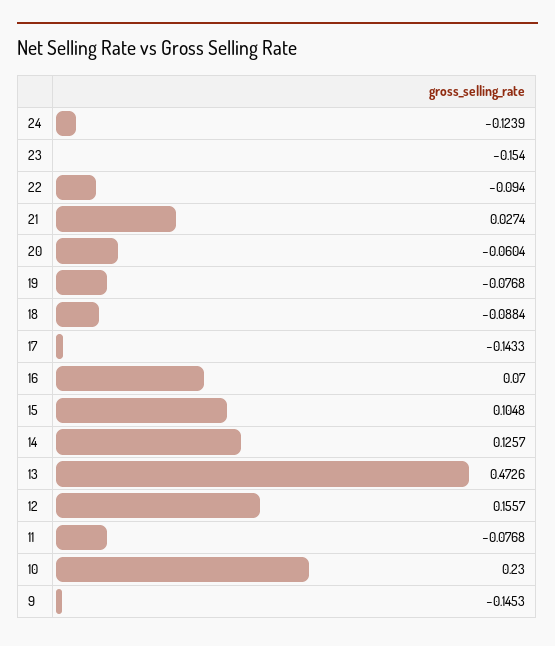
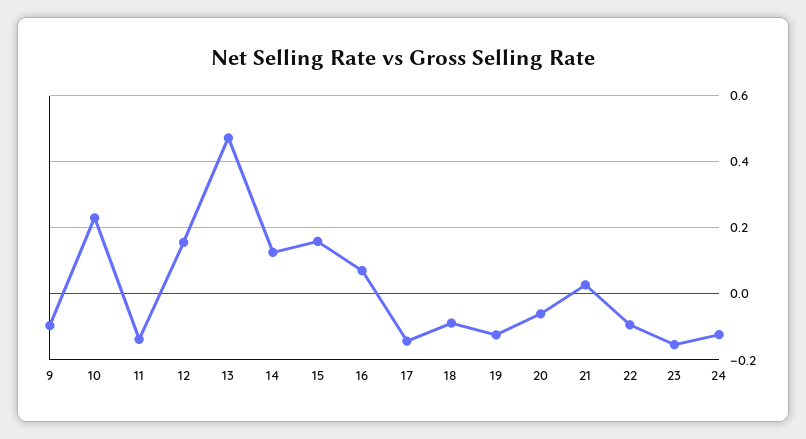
  {
    "24": -0.1239,
    "23": -0.154,
    "22": -0.094,
    "21": 0.0274,
    "20": -0.0604,
-   "19": -0.0768,
+   "19": -0.12,
    "18": -0.0884,
    "17": -0.1433,
    "16": 0.07,
-   "15": 0.1048,
+   "15": 0.16,
    "14": 0.1257,
    "13": 0.4726,
    "12": 0.1557,
-   "11": -0.0768,
+   "11": -0.14,
    "10": 0.23,
-   "9": -0.1453
+   "9": -0.1
  }

